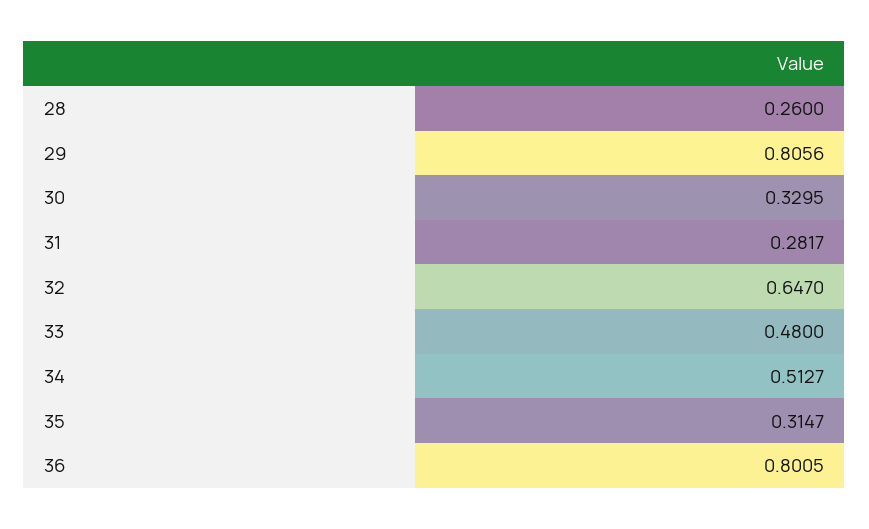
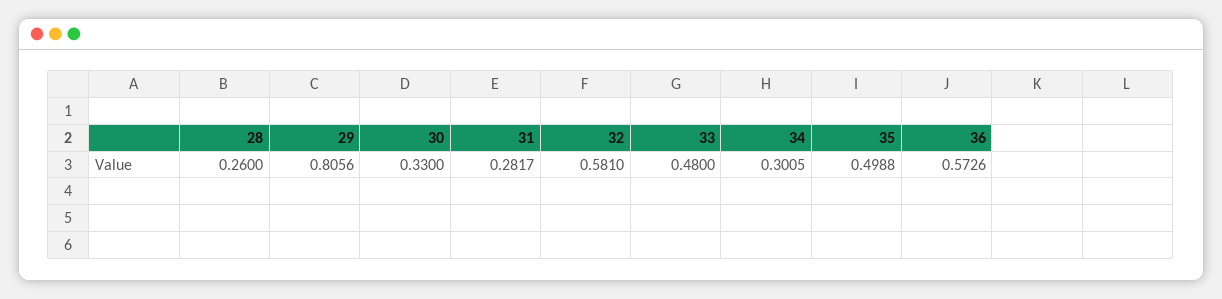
  {
    "28": 0.26,
    "29": 0.8056,
-   "30": 0.3295,
+   "30": 0.33,
    "31": 0.2817,
-   "32": 0.647,
+   "32": 0.581,
    "33": 0.48,
-   "34": 0.5127,
+   "34": 0.3005,
-   "35": 0.3147,
+   "35": 0.4988,
-   "36": 0.8005
+   "36": 0.5726
  }

